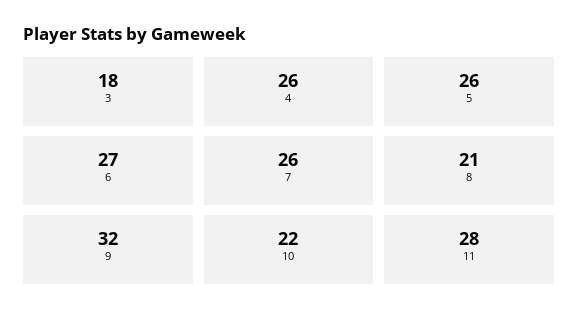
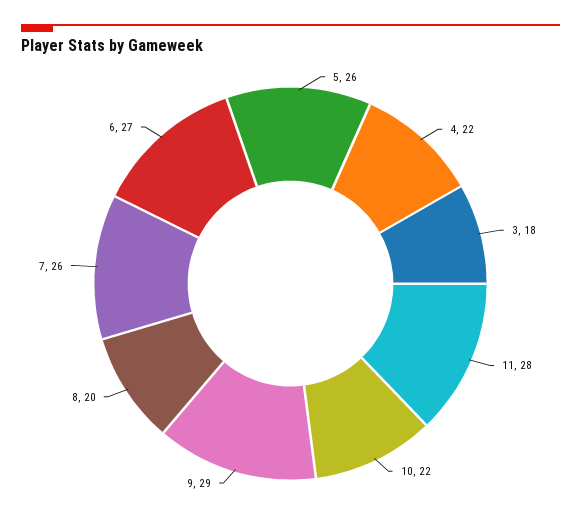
  {
    "3": 18,
-   "4": 26,
+   "4": 22,
    "5": 26,
    "6": 27,
    "7": 26,
-   "8": 21,
+   "8": 20,
-   "9": 32,
+   "9": 29,
    "10": 22,
    "11": 28
  }

